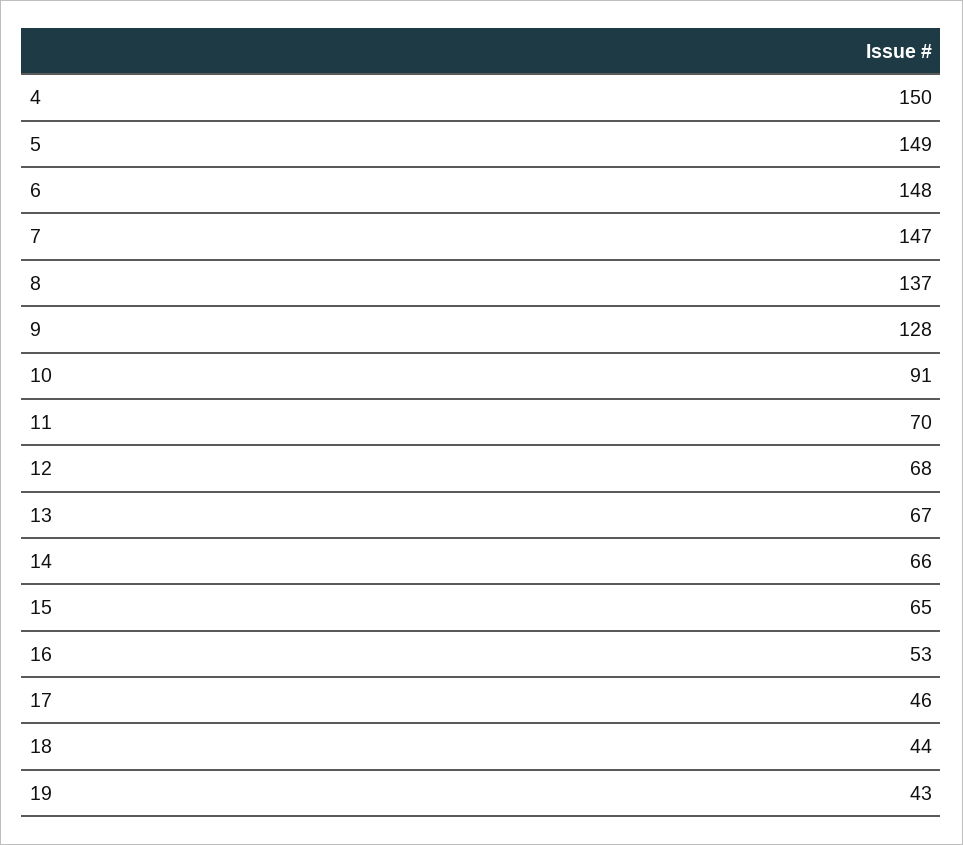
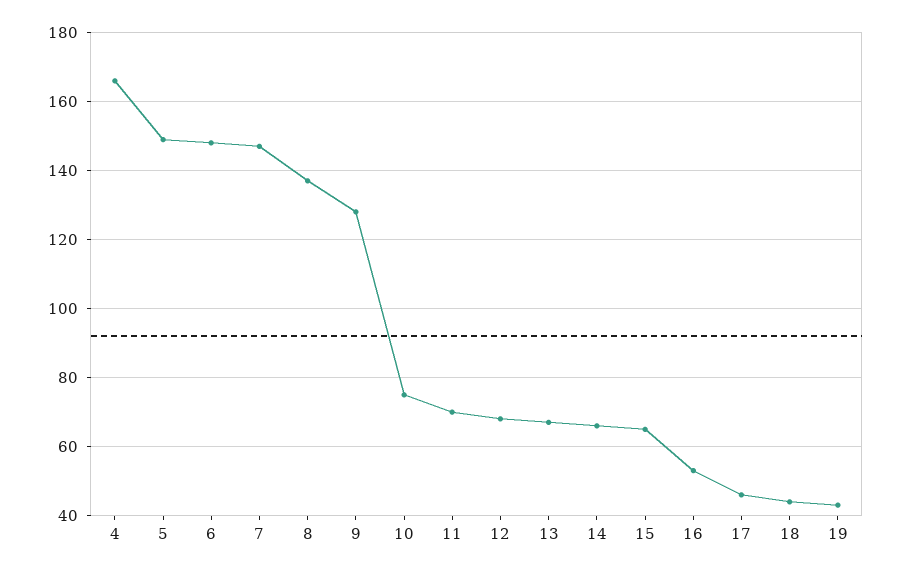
  {
-   "4": 150,
+   "4": 165,
    "5": 149,
    "6": 148,
    "7": 147,
    "8": 137,
    "9": 128,
-   "10": 91,
+   "10": 75,
    "11": 70,
    "12": 68,
    "13": 67,
    "14": 66,
    "15": 65,
    "16": 53,
    "17": 46,
    "18": 44,
    "19": 43
  }

